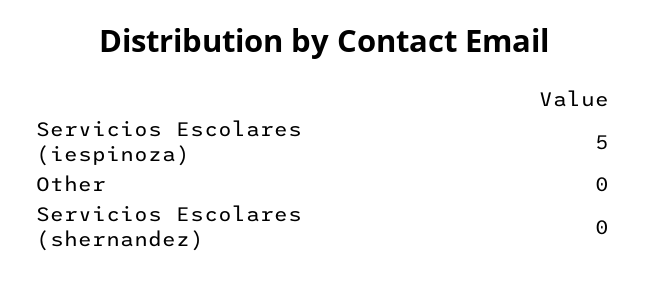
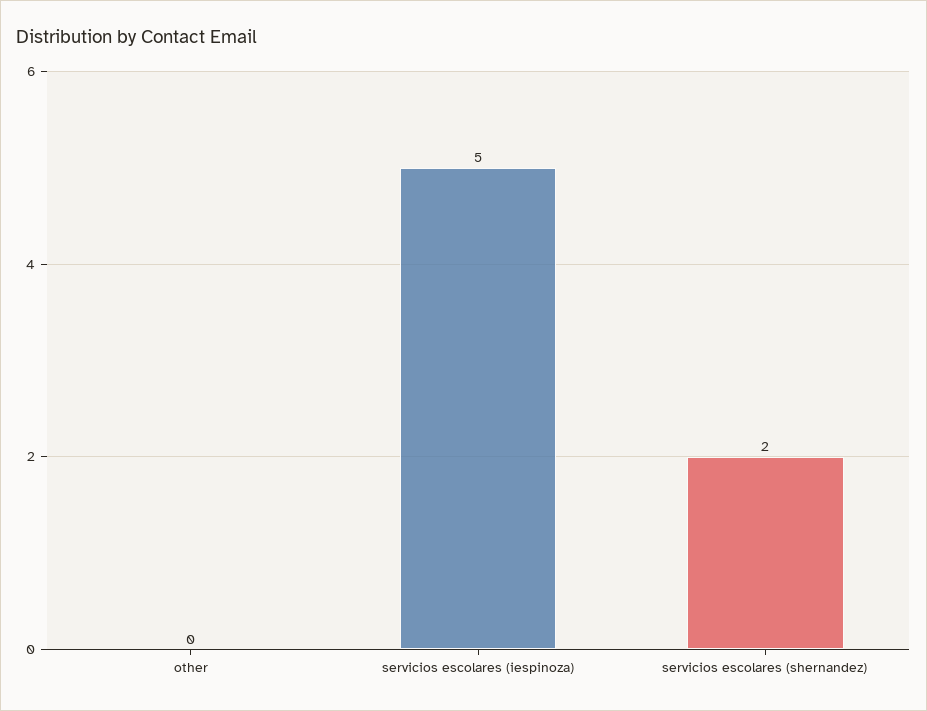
  {
    "Servicios Escolares (iespinoza)": 5,
    "Other": 0,
-   "Servicios Escolares (shernandez)": 0
+   "Servicios Escolares (shernandez)": 2
  }

